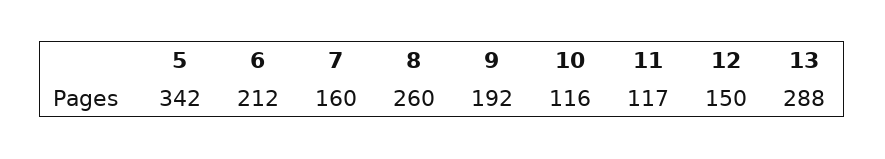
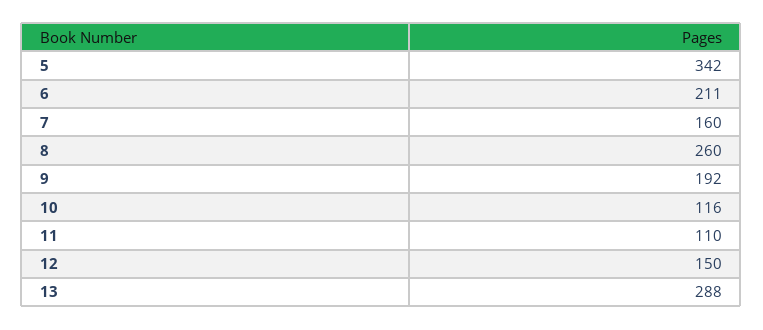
  {
    "5": 342,
-   "6": 212,
+   "6": 211,
    "7": 160,
    "8": 260,
    "9": 192,
    "10": 116,
-   "11": 117,
+   "11": 110,
    "12": 150,
    "13": 288
  }

